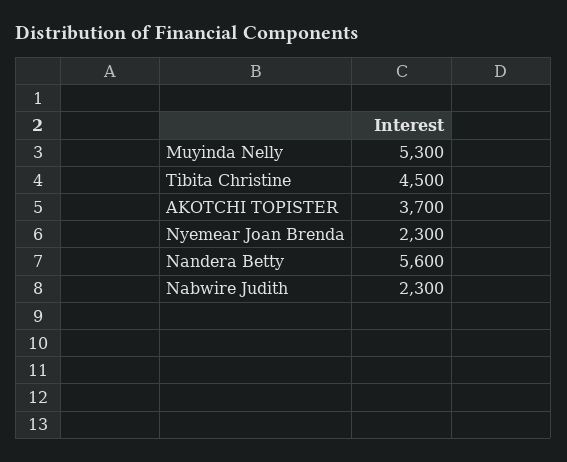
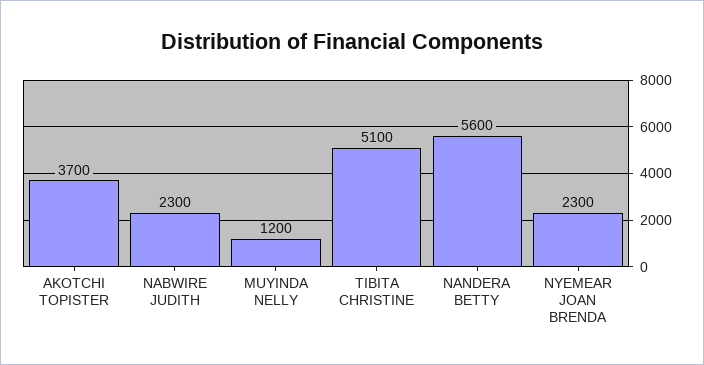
  {
-   "Muyinda Nelly": 5300,
+   "Muyinda Nelly": 1200,
-   "Tibita Christine": 4500,
+   "Tibita Christine": 5100,
    "AKOTCHI TOPISTER": 3700,
    "Nyemear Joan Brenda": 2300,
    "Nandera Betty": 5600,
    "Nabwire Judith": 2300
  }

